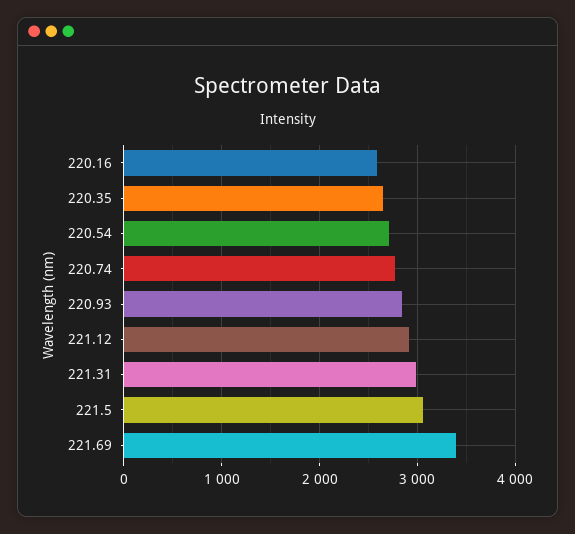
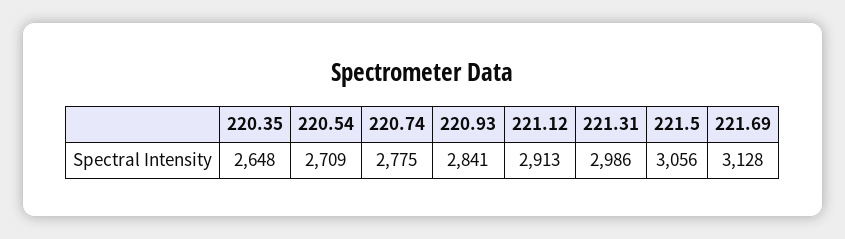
  {
-   "220.16": 2600,
    "220.35": 2648,
    "220.54": 2709,
    "220.74": 2775,
    "220.93": 2841,
    "221.12": 2913,
    "221.31": 2986,
    "221.5": 3056,
-   "221.69": 3400
+   "221.69": 3128
  }

